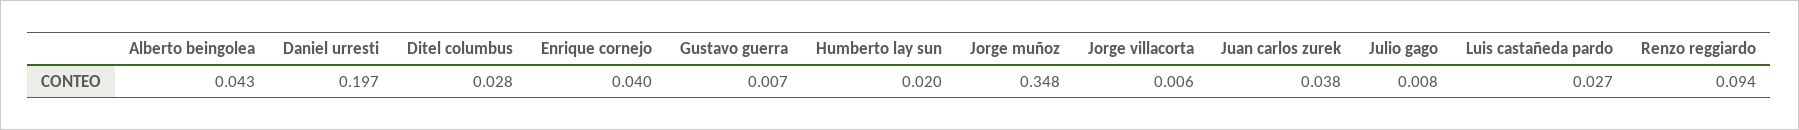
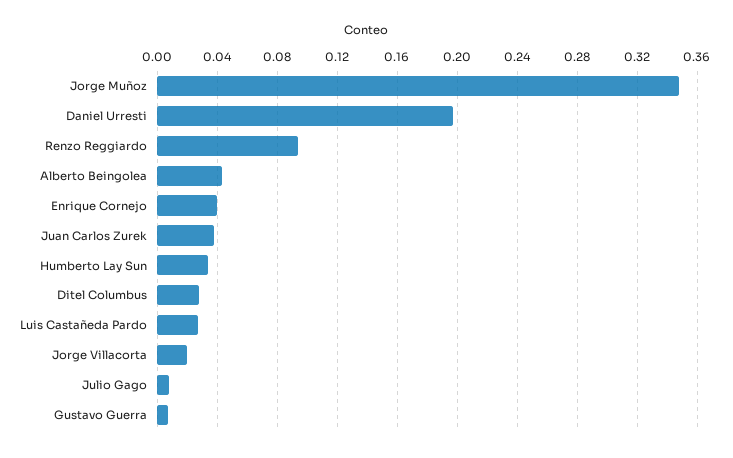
  {
    "Alberto beingolea": 0.043,
    "Daniel urresti": 0.197,
    "Ditel columbus": 0.028,
    "Enrique cornejo": 0.04,
    "Gustavo guerra": 0.007,
-   "Humberto lay sun": 0.02,
+   "Humberto lay sun": 0.035,
    "Jorge muñoz": 0.348,
-   "Jorge villacorta": 0.006,
+   "Jorge villacorta": 0.02,
    "Juan carlos zurek": 0.038,
    "Julio gago": 0.008,
    "Luis castañeda pardo": 0.027,
    "Renzo reggiardo": 0.094
  }

